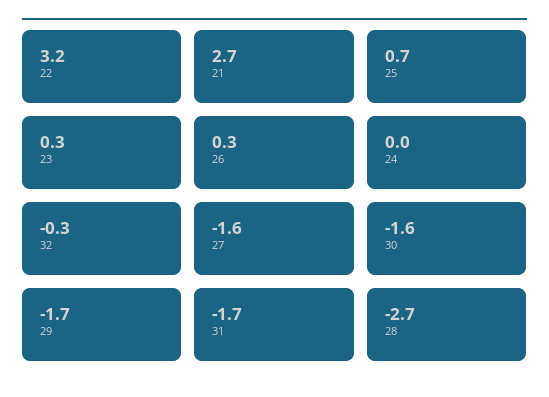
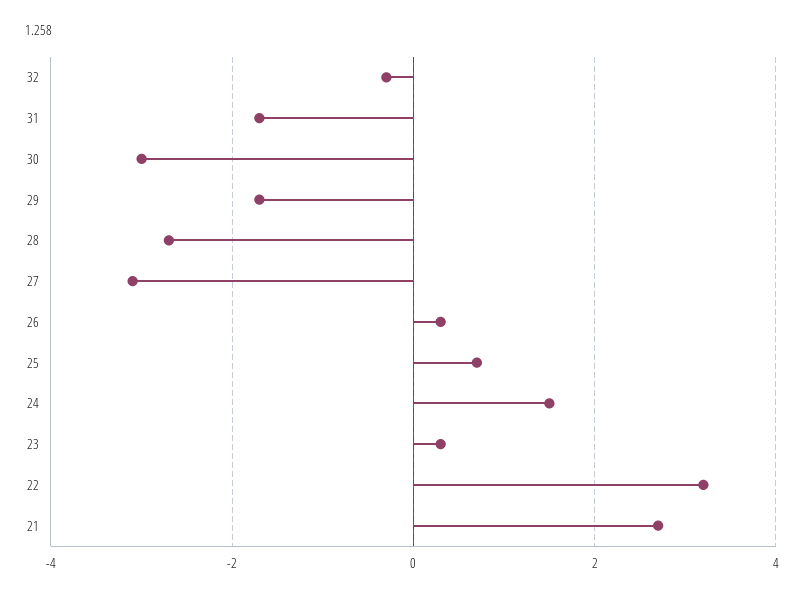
  {
    "22": 3.2,
    "21": 2.7,
    "25": 0.7,
    "23": 0.3,
    "26": 0.3,
-   "24": 0,
+   "24": 1.5,
    "32": -0.3,
-   "27": -1.6,
+   "27": -3,
-   "30": -1.6,
+   "30": -3,
    "29": -1.7,
    "31": -1.7,
    "28": -2.7
  }

